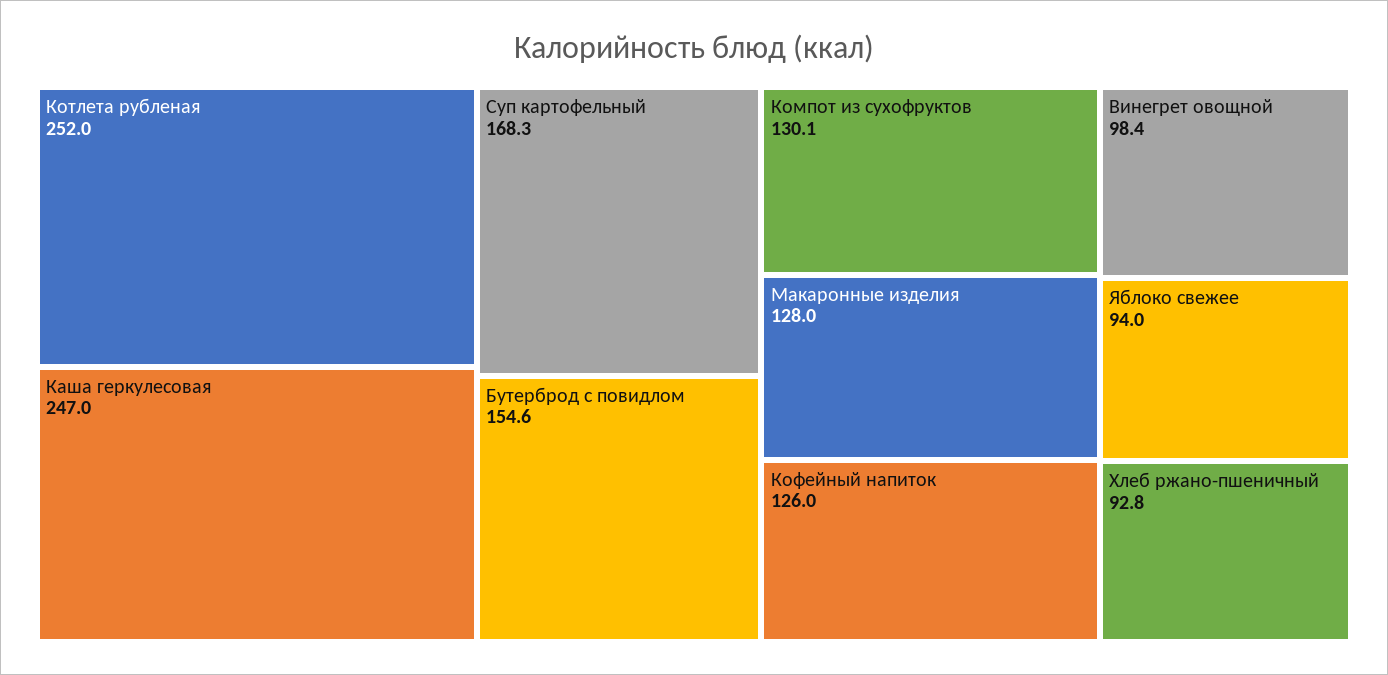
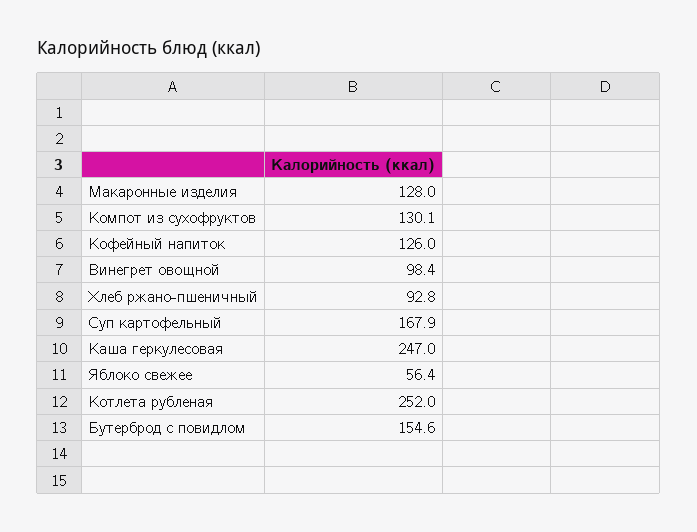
  {
    "Котлета рубленая": 252,
    "Каша геркулесовая": 247,
-   "Суп картофельный": 168.3,
+   "Суп картофельный": 167.9,
    "Бутерброд с повидлом": 154.6,
    "Компот из сухофруктов": 130.1,
    "Макаронные изделия": 128,
    "Кофейный напиток": 126,
    "Винегрет овощной": 98.4,
-   "Яблоко свежее": 94,
+   "Яблоко свежее": 56.4,
    "Хлеб ржано-пшеничный": 92.8
  }

